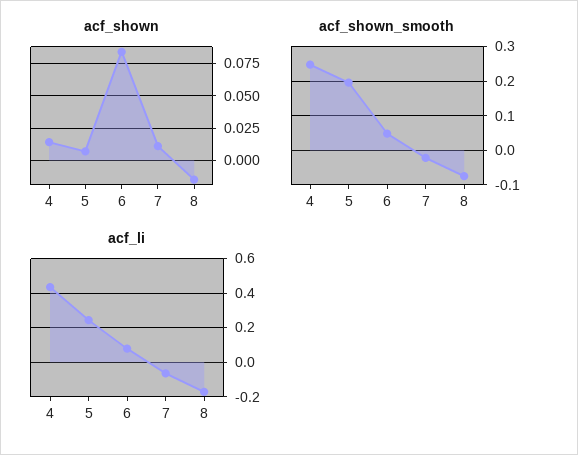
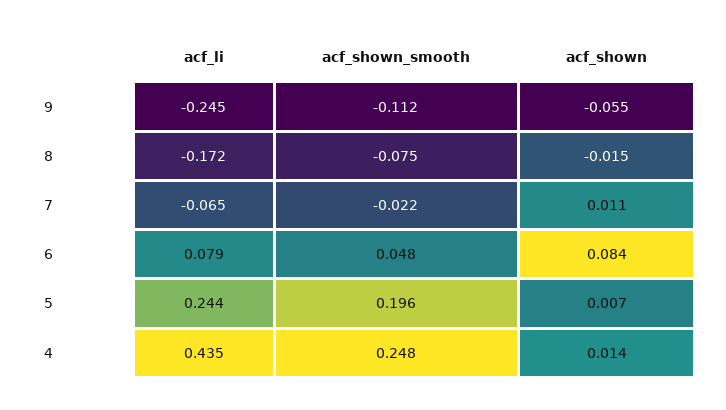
  {
    "acf_shown": {
      "4": 0.014,
      "5": 0.007,
      "6": 0.084,
      "7": 0.011,
-     "8": -0.015
+     "8": -0.015,
+     "9": -0.055
    },
    "acf_shown_smooth": {
      "4": 0.248,
      "5": 0.196,
      "6": 0.048,
      "7": -0.022,
-     "8": -0.075
+     "8": -0.075,
+     "9": -0.112
    },
    "acf_li": {
      "4": 0.435,
      "5": 0.244,
      "6": 0.079,
      "7": -0.065,
-     "8": -0.172
+     "8": -0.172,
+     "9": -0.245
    }
  }

